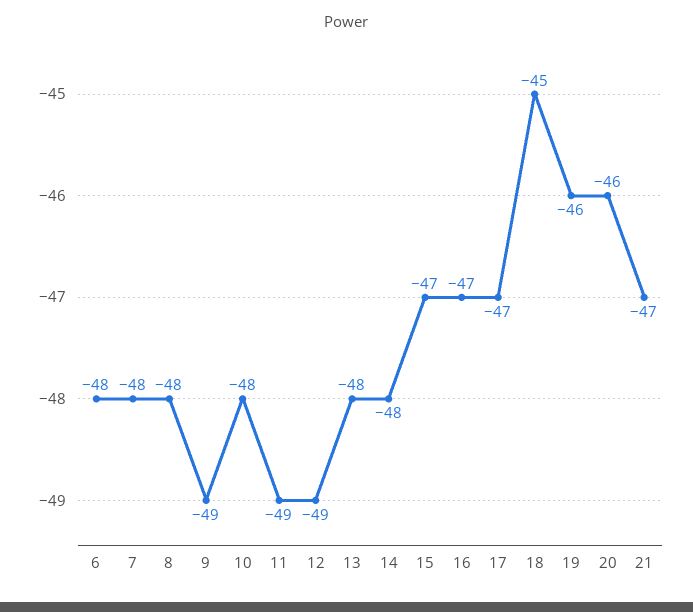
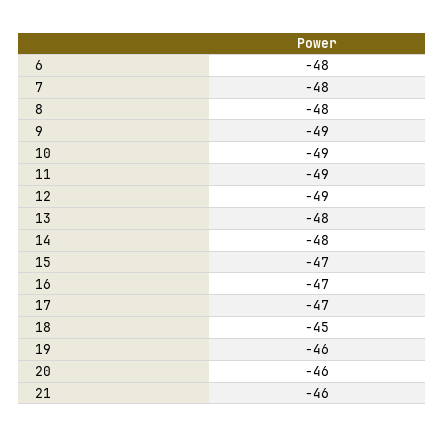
  {
    "6": -48,
    "7": -48,
    "8": -48,
    "9": -49,
-   "10": -48,
+   "10": -49,
    "11": -49,
    "12": -49,
    "13": -48,
    "14": -48,
    "15": -47,
    "16": -47,
    "17": -47,
    "18": -45,
    "19": -46,
    "20": -46,
-   "21": -47
+   "21": -46
  }

